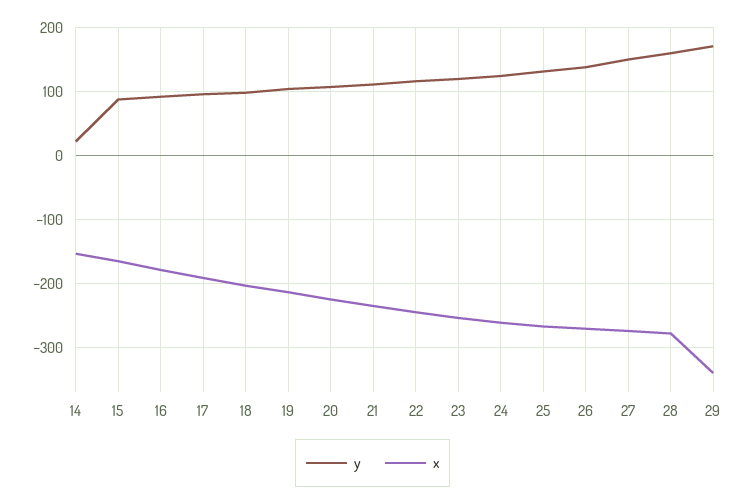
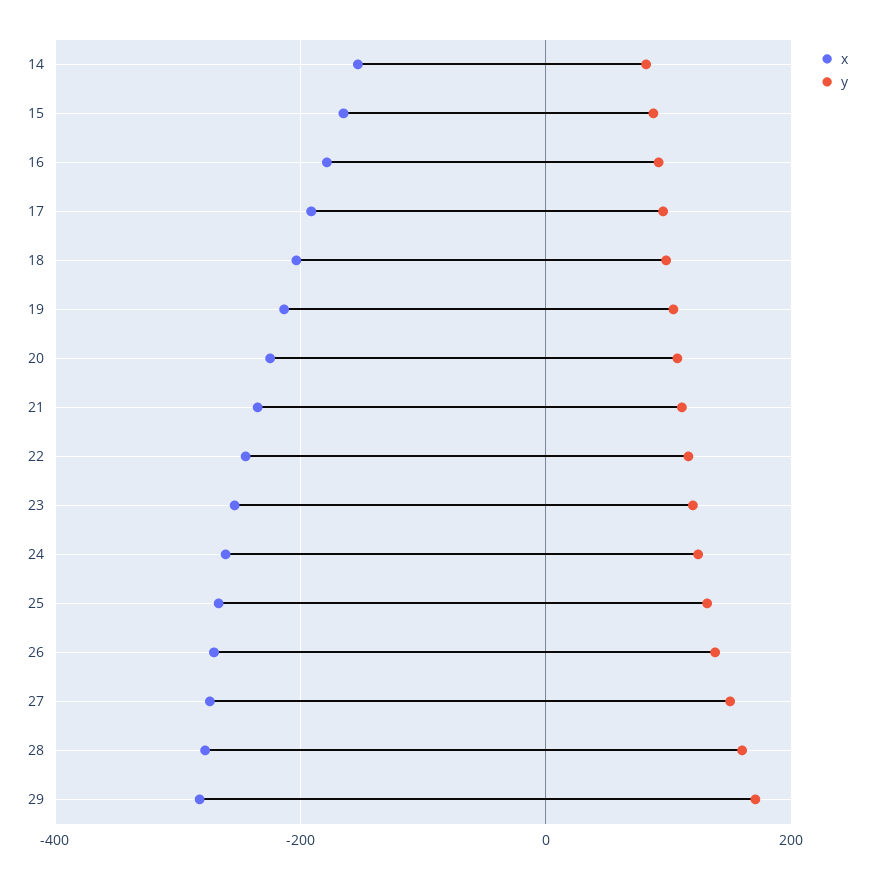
  {
    "y": {
-     "14": 20,
+     "14": 80,
      "15": 90,
      "16": 90,
      "17": 100,
      "18": 100,
      "19": 100,
      "20": 110,
      "21": 110,
      "22": 120,
      "23": 120,
      "24": 120,
      "25": 130,
      "26": 140,
      "27": 150,
      "28": 160,
      "29": 170
    },
    "x": {
      "14": -150,
      "15": -170,
      "16": -180,
      "17": -190,
      "18": -200,
      "19": -210,
      "20": -230,
      "21": -240,
      "22": -250,
      "23": -250,
      "24": -260,
      "25": -270,
      "26": -270,
      "27": -270,
      "28": -280,
-     "29": -340
+     "29": -280
    }
  }

